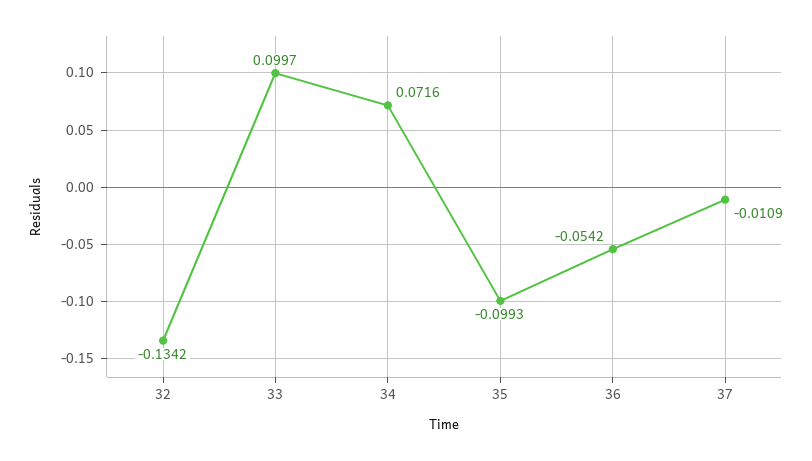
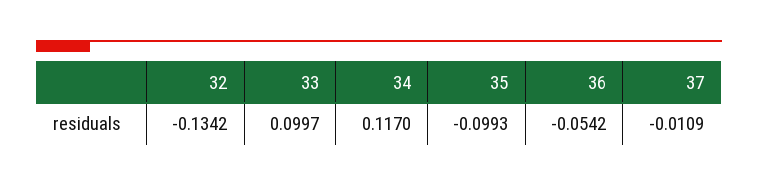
  {
    "32": -0.1342,
    "33": 0.0997,
-   "34": 0.0716,
+   "34": 0.117,
    "35": -0.0993,
    "36": -0.0542,
    "37": -0.0109
  }

